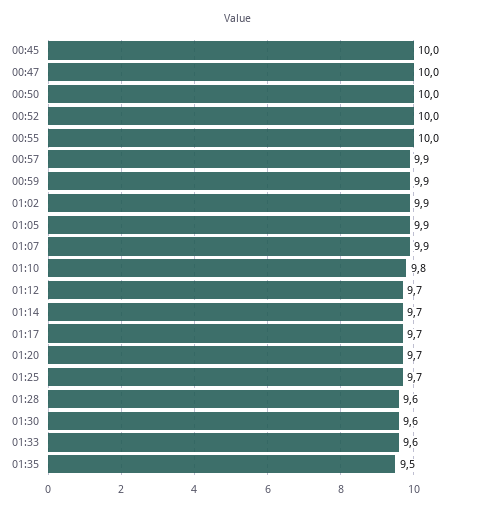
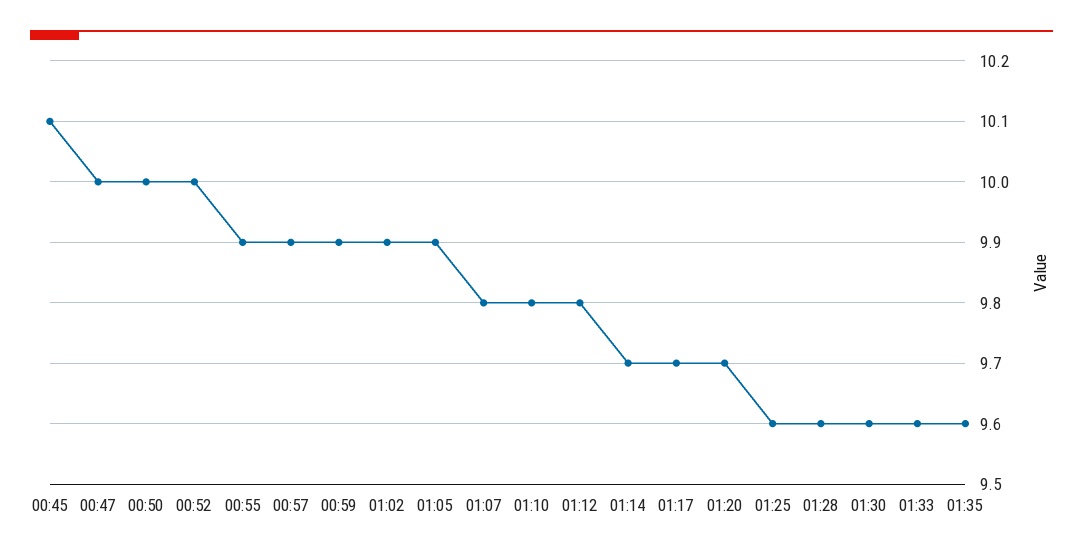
  {
-   "00:45": 10,
+   "00:45": 10.1,
    "00:47": 10,
    "00:50": 10,
    "00:52": 10,
-   "00:55": 10,
+   "00:55": 9.9,
    "00:57": 9.9,
    "00:59": 9.9,
    "01:02": 9.9,
    "01:05": 9.9,
-   "01:07": 9.9,
+   "01:07": 9.8,
    "01:10": 9.8,
-   "01:12": 9.7,
+   "01:12": 9.8,
    "01:14": 9.7,
    "01:17": 9.7,
    "01:20": 9.7,
-   "01:25": 9.7,
+   "01:25": 9.6,
    "01:28": 9.6,
    "01:30": 9.6,
    "01:33": 9.6,
-   "01:35": 9.5
+   "01:35": 9.6
  }

